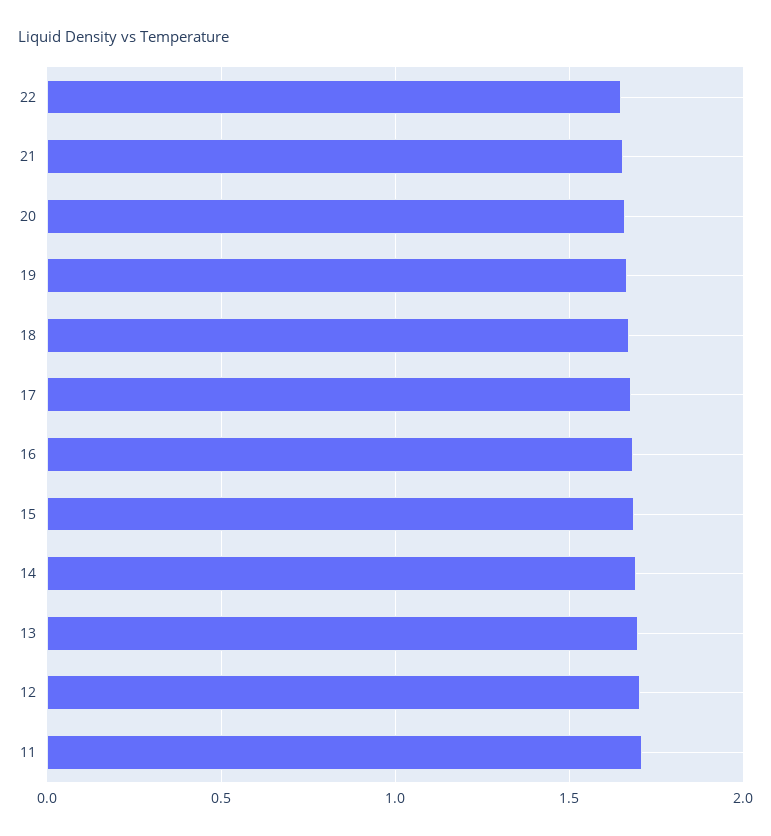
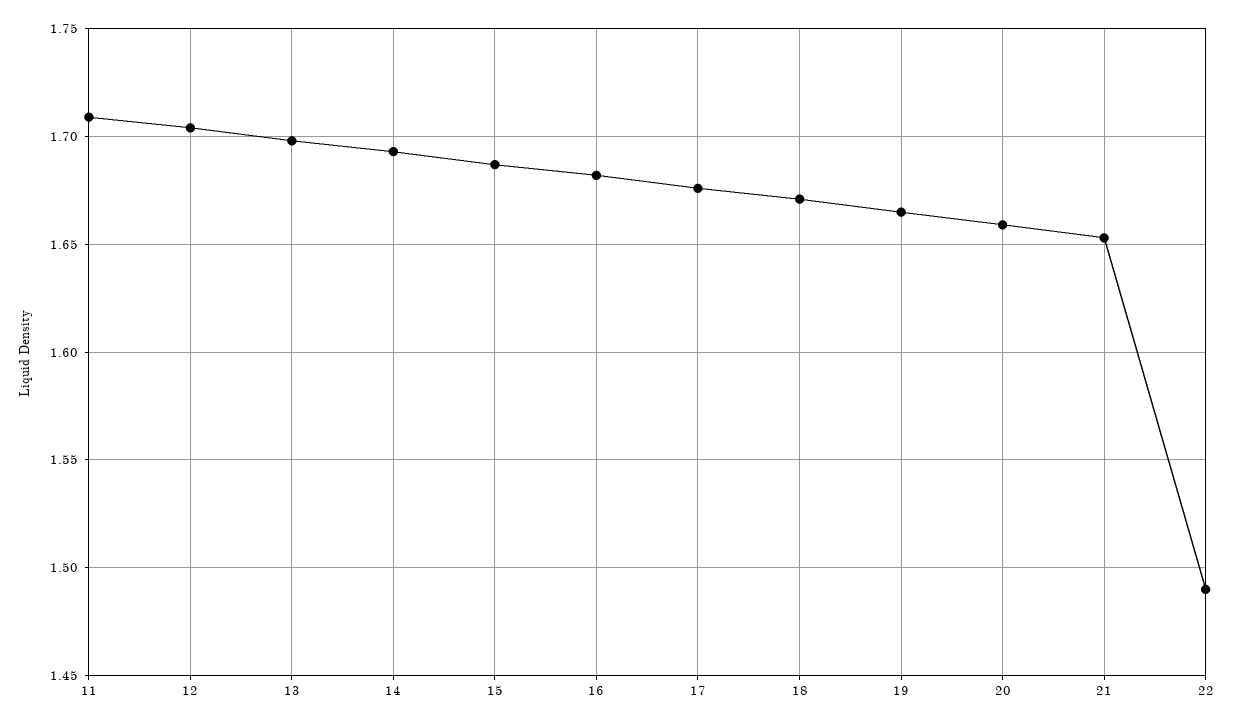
  {
-   "22": 1.65,
+   "22": 1.49,
    "21": 1.655,
    "20": 1.66,
    "19": 1.665,
    "18": 1.67,
    "17": 1.675,
    "16": 1.68,
    "15": 1.685,
    "14": 1.695,
    "13": 1.7,
    "12": 1.705,
    "11": 1.71
  }

